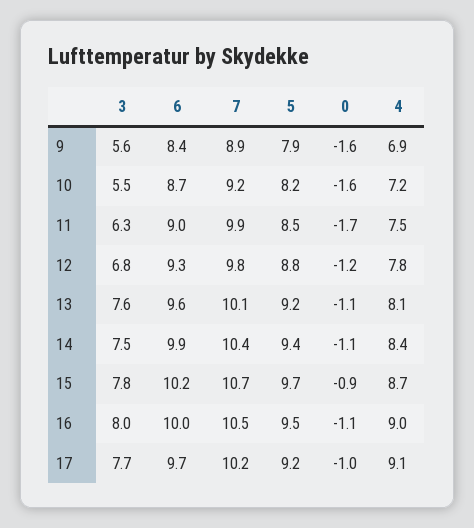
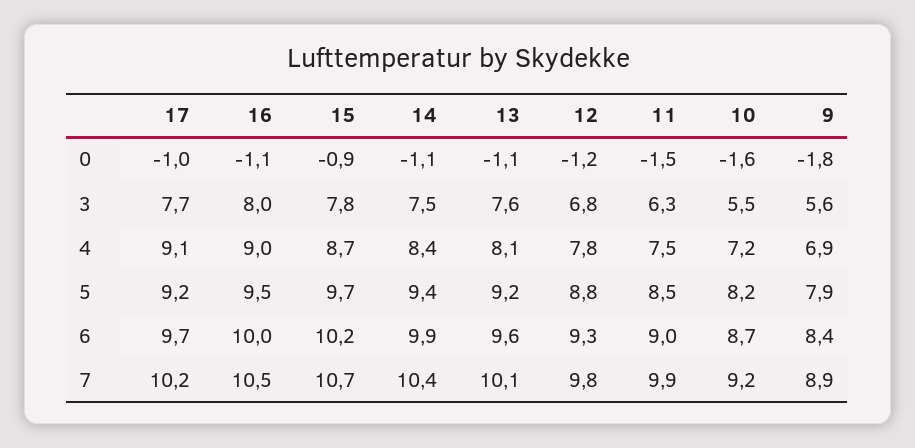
  {
    "3": {
      "9": 5.6,
      "10": 5.5,
      "11": 6.3,
      "12": 6.8,
      "13": 7.6,
      "14": 7.5,
      "15": 7.8,
      "16": 8,
      "17": 7.7
    },
    "6": {
      "9": 8.4,
      "10": 8.7,
      "11": 9,
      "12": 9.3,
      "13": 9.6,
      "14": 9.9,
      "15": 10.2,
      "16": 10,
      "17": 9.7
    },
    "7": {
      "9": 8.9,
      "10": 9.2,
      "11": 9.9,
      "12": 9.8,
      "13": 10.1,
      "14": 10.4,
      "15": 10.7,
      "16": 10.5,
      "17": 10.2
    },
    "5": {
      "9": 7.9,
      "10": 8.2,
      "11": 8.5,
      "12": 8.8,
      "13": 9.2,
      "14": 9.4,
      "15": 9.7,
      "16": 9.5,
      "17": 9.2
    },
    "0": {
-     "9": -1.6,
+     "9": -1.8,
      "10": -1.6,
-     "11": -1.7,
+     "11": -1.5,
      "12": -1.2,
      "13": -1.1,
      "14": -1.1,
      "15": -0.9,
      "16": -1.1,
      "17": -1
    },
    "4": {
      "9": 6.9,
      "10": 7.2,
      "11": 7.5,
      "12": 7.8,
      "13": 8.1,
      "14": 8.4,
      "15": 8.7,
      "16": 9,
      "17": 9.1
    }
  }

